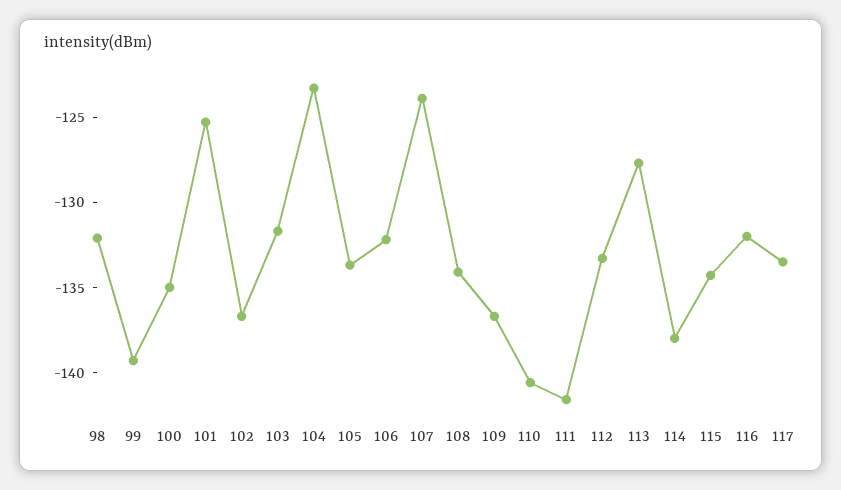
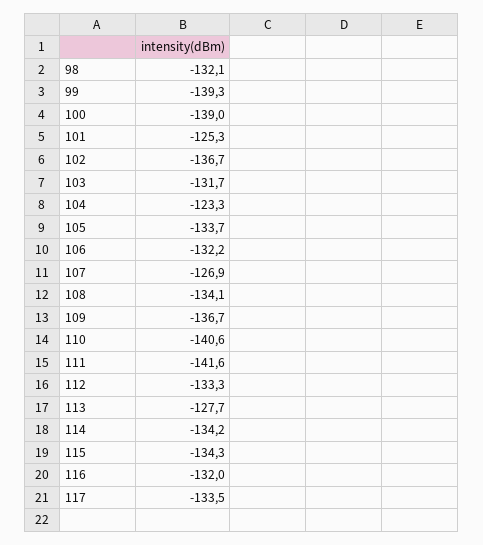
  {
    "98": -132.1,
    "99": -139.3,
-   "100": -135,
+   "100": -139,
    "101": -125.3,
    "102": -136.7,
    "103": -131.7,
    "104": -123.3,
    "105": -133.7,
    "106": -132.2,
-   "107": -124,
+   "107": -126.9,
    "108": -134.1,
    "109": -136.7,
    "110": -140.6,
    "111": -141.6,
    "112": -133.3,
    "113": -127.7,
-   "114": -138,
+   "114": -134.2,
    "115": -134.3,
    "116": -132,
    "117": -133.5
  }

